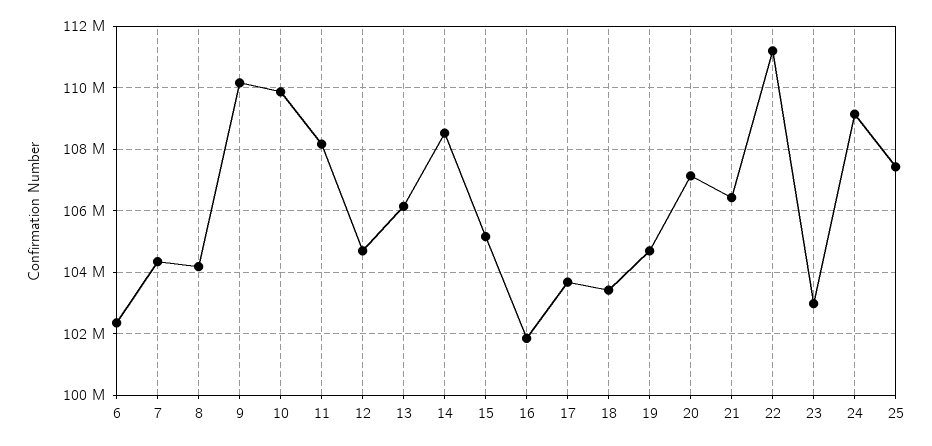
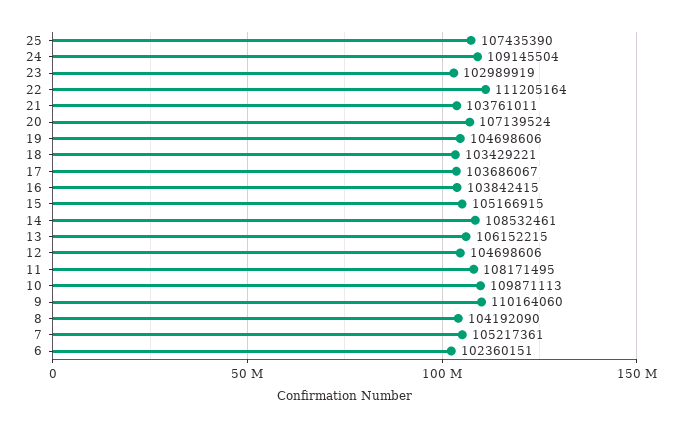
  {
    "6": 102360151,
-   "7": 104400000,
+   "7": 105217361,
    "8": 104192090,
    "9": 110164060,
    "10": 109871113,
    "11": 108171495,
    "12": 104698606,
    "13": 106152215,
    "14": 108532461,
    "15": 105166915,
-   "16": 101800000,
+   "16": 103842415,
    "17": 103686067,
    "18": 103429221,
    "19": 104698606,
    "20": 107139524,
-   "21": 106400000,
+   "21": 103761011,
    "22": 111205164,
    "23": 102989919,
    "24": 109145504,
    "25": 107435390
  }

